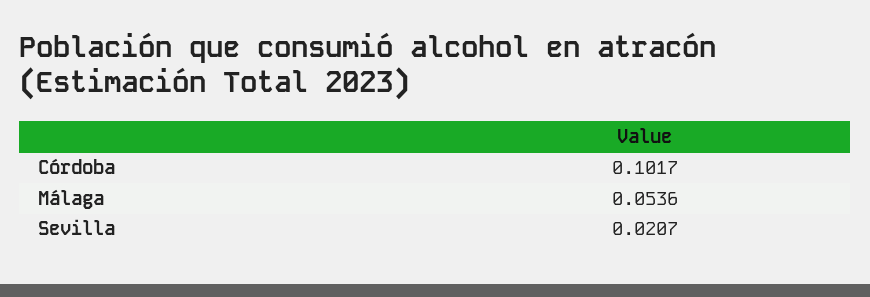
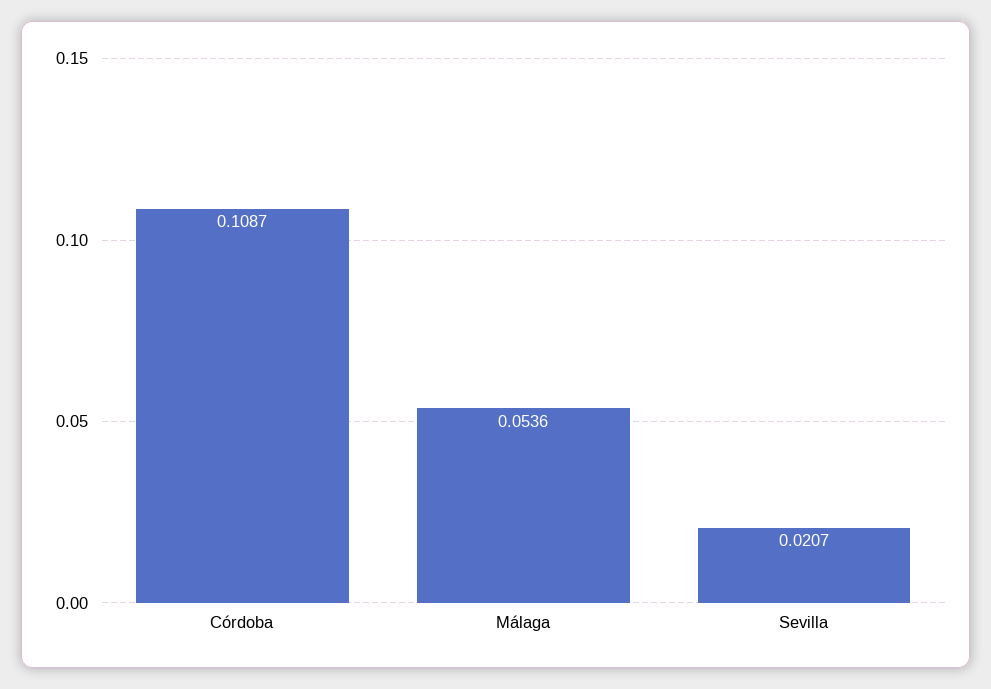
  {
-   "Córdoba": 0.1017,
+   "Córdoba": 0.1087,
    "Málaga": 0.0536,
    "Sevilla": 0.0207
  }

